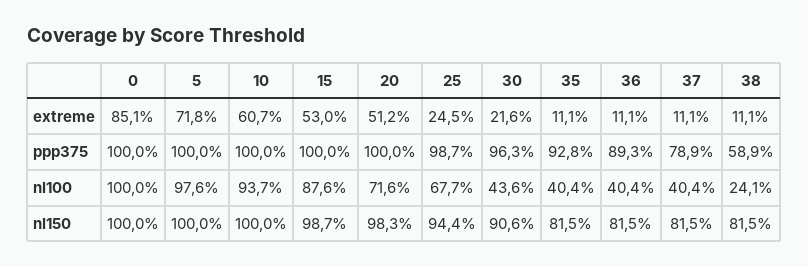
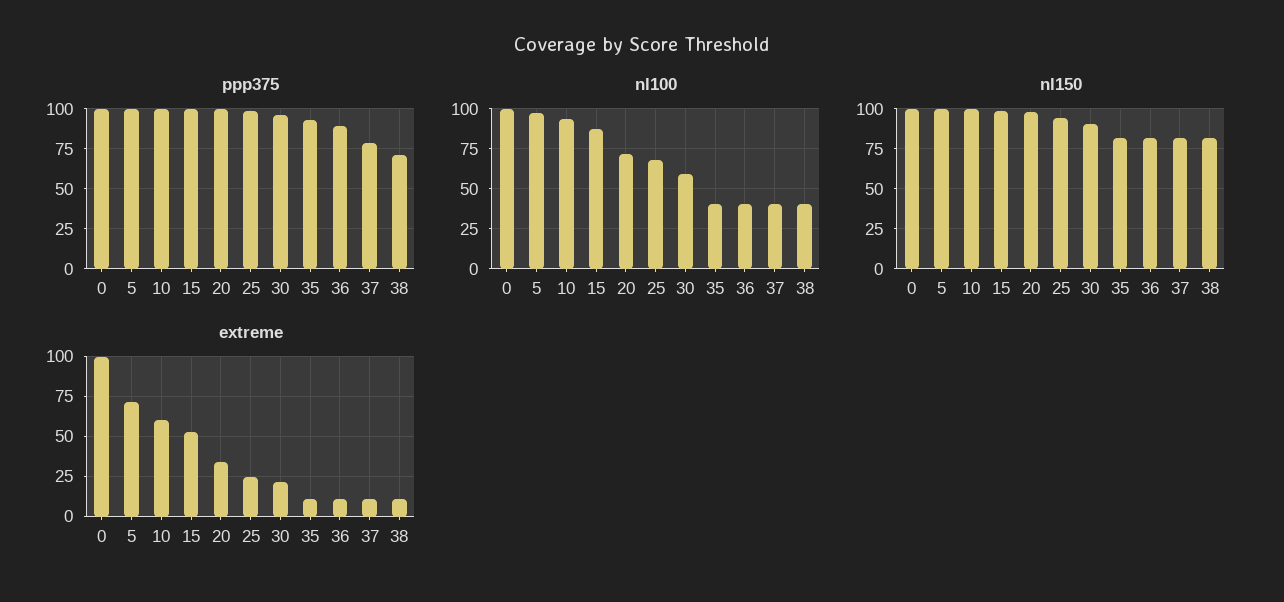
  {
    "extreme": {
-     "0": 85.1,
+     "0": 100,
      "5": 71.8,
      "10": 60.7,
      "15": 53,
-     "20": 51.2,
+     "20": 35,
      "25": 24.5,
      "30": 21.6,
      "35": 11.1,
      "36": 11.1,
      "37": 11.1,
      "38": 11.1
    },
    "ppp375": {
      "0": 100,
      "5": 100,
      "10": 100,
      "15": 100,
      "20": 100,
      "25": 98.7,
      "30": 96.3,
      "35": 92.8,
      "36": 89.3,
      "37": 78.9,
-     "38": 58.9
+     "38": 70
    },
    "nl100": {
      "0": 100,
      "5": 97.6,
      "10": 93.7,
      "15": 87.6,
      "20": 71.6,
      "25": 67.7,
-     "30": 43.6,
+     "30": 60,
      "35": 40.4,
      "36": 40.4,
      "37": 40.4,
-     "38": 24.1
+     "38": 40
    },
    "nl150": {
      "0": 100,
      "5": 100,
      "10": 100,
      "15": 98.7,
      "20": 98.3,
      "25": 94.4,
      "30": 90.6,
      "35": 81.5,
      "36": 81.5,
      "37": 81.5,
      "38": 81.5
    }
  }

